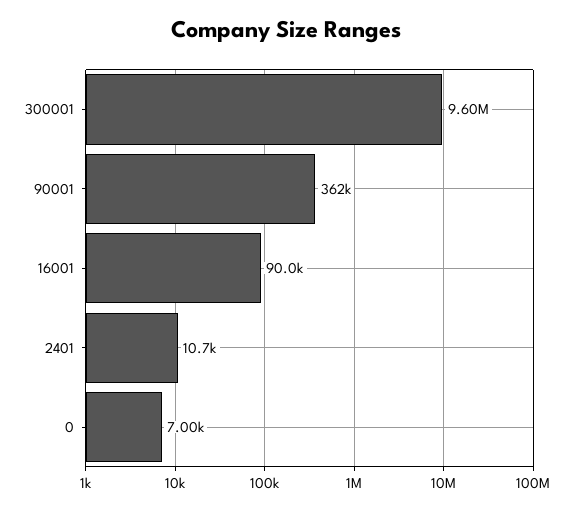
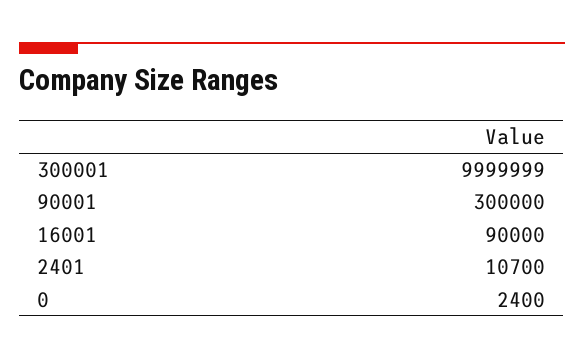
  {
-   "300001": 9600000,
+   "300001": 9999999,
-   "90001": 362000,
+   "90001": 300000,
    "16001": 90000,
    "2401": 10700,
-   "0": 7000
+   "0": 2400
  }

